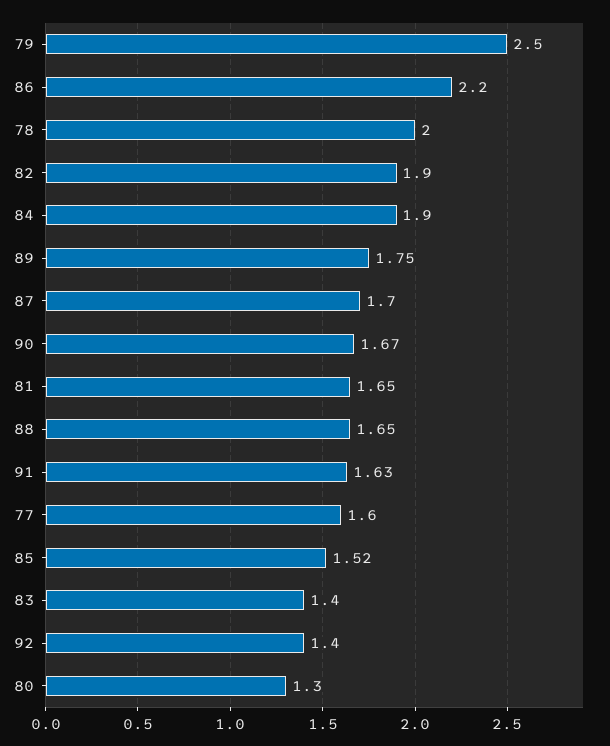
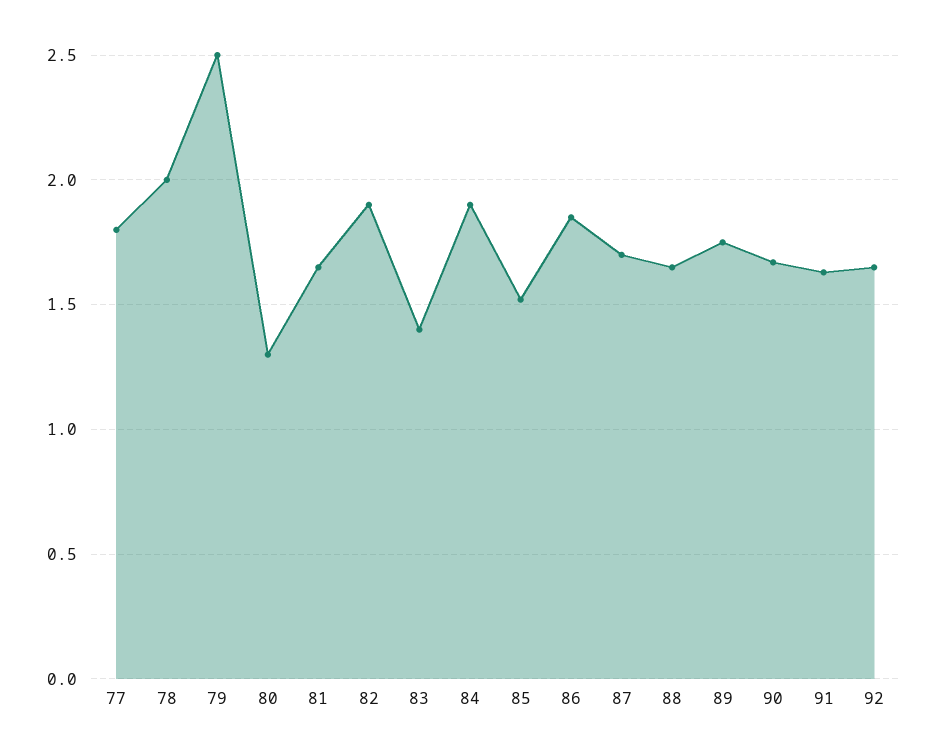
  {
    "79": 2.5,
-   "86": 2.2,
+   "86": 1.85,
    "78": 2,
    "82": 1.9,
    "84": 1.9,
    "89": 1.75,
    "87": 1.7,
    "90": 1.67,
    "81": 1.65,
    "88": 1.65,
    "91": 1.63,
-   "77": 1.6,
+   "77": 1.8,
    "85": 1.52,
    "83": 1.4,
-   "92": 1.4,
+   "92": 1.65,
    "80": 1.3
  }

